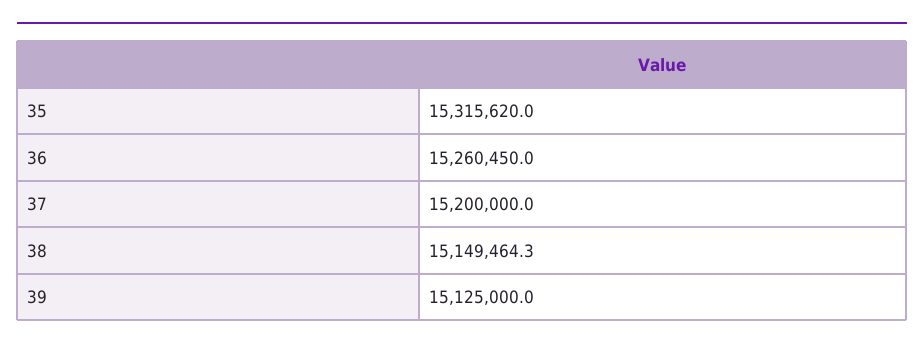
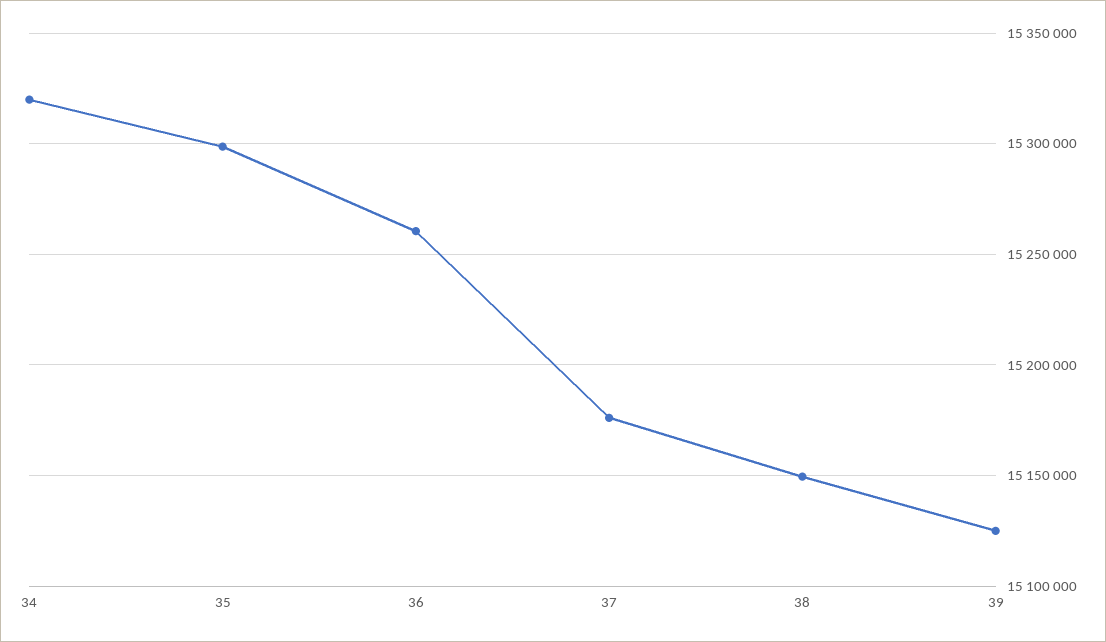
  {
-   "35": 15315620,
+   "35": 15300000,
    "36": 15260450,
-   "37": 15200000,
+   "37": 15175000,
    "38": 15149464.3,
-   "39": 15125000
+   "39": 15125000,
+   "34": 15320000
  }

